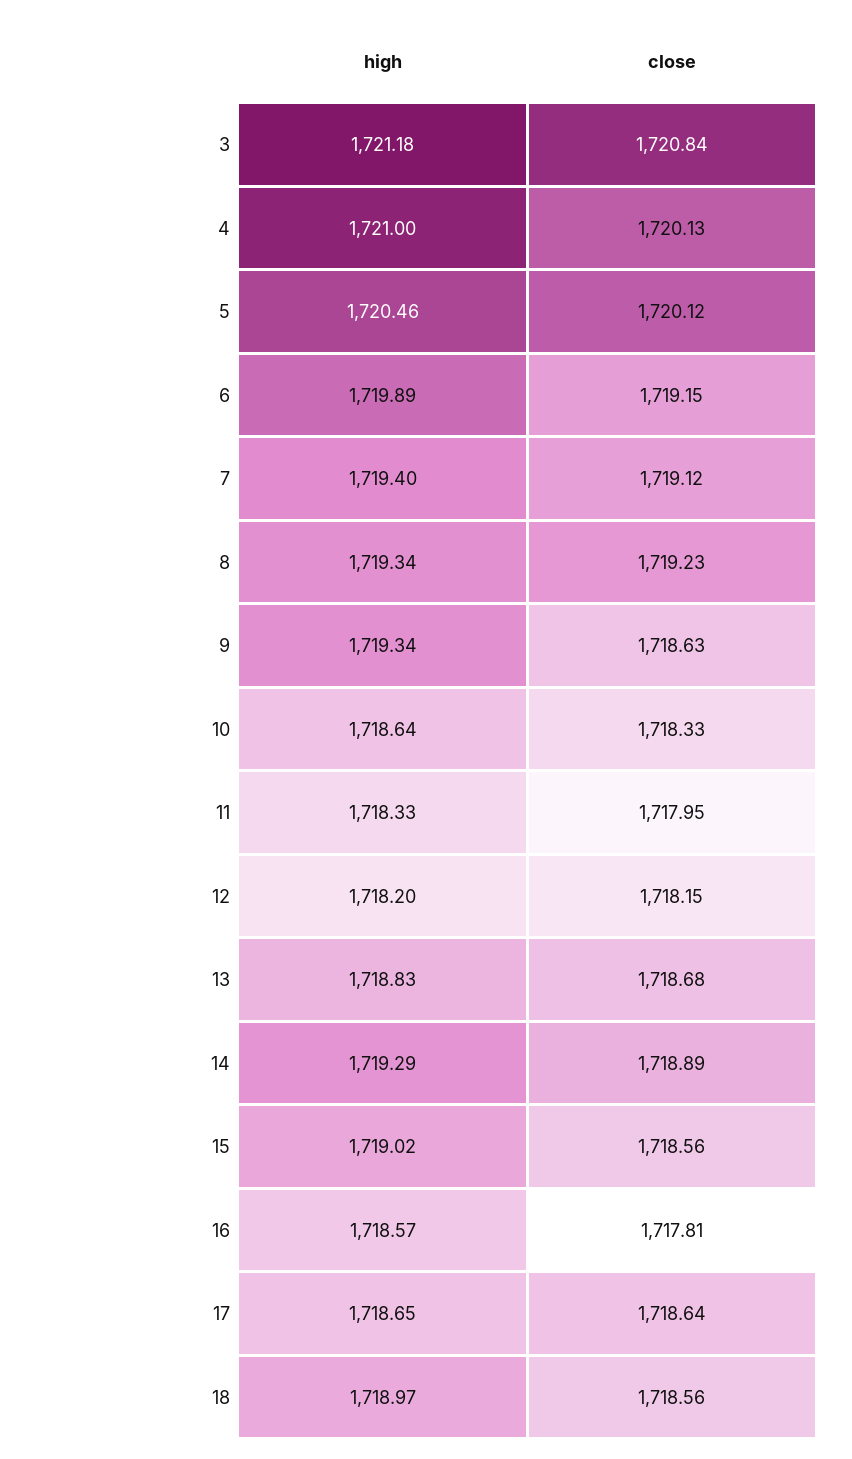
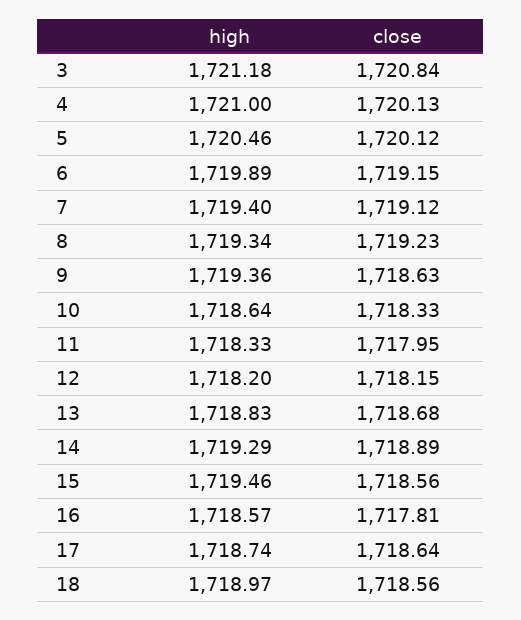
  {
    "high": {
      "3": 1721.18,
      "4": 1721,
      "5": 1720.46,
      "6": 1719.89,
      "7": 1719.4,
      "8": 1719.34,
-     "9": 1719.34,
+     "9": 1719.36,
      "10": 1718.64,
      "11": 1718.33,
      "12": 1718.2,
      "13": 1718.83,
      "14": 1719.29,
-     "15": 1719.02,
+     "15": 1719.46,
      "16": 1718.57,
-     "17": 1718.65,
+     "17": 1718.74,
      "18": 1718.97
    },
    "close": {
      "3": 1720.84,
      "4": 1720.13,
      "5": 1720.12,
      "6": 1719.15,
      "7": 1719.12,
      "8": 1719.23,
      "9": 1718.63,
      "10": 1718.33,
      "11": 1717.95,
      "12": 1718.15,
      "13": 1718.68,
      "14": 1718.89,
      "15": 1718.56,
      "16": 1717.81,
      "17": 1718.64,
      "18": 1718.56
    }
  }

